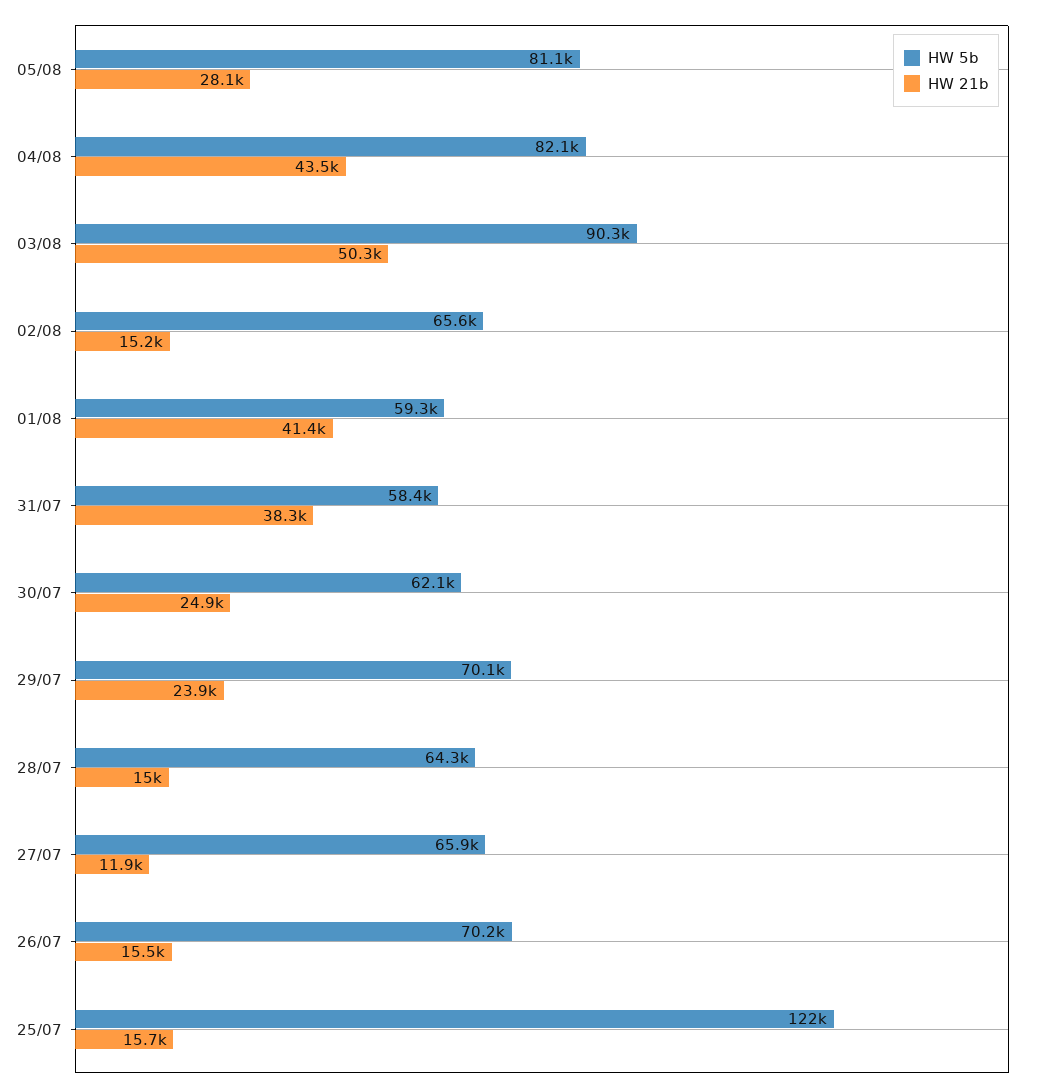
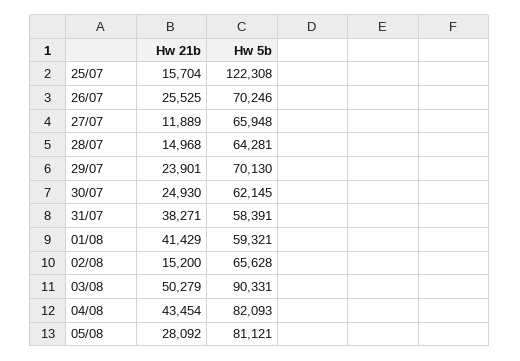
  {
    "HW 5b": {
      "05/08": 81121,
      "04/08": 82093,
      "03/08": 90331,
      "02/08": 65628,
      "01/08": 59321,
      "31/07": 58391,
      "30/07": 62145,
      "29/07": 70130,
      "28/07": 64281,
      "27/07": 65948,
      "26/07": 70246,
      "25/07": 122308
    },
    "HW 21b": {
      "05/08": 28092,
      "04/08": 43454,
      "03/08": 50279,
      "02/08": 15200,
      "01/08": 41429,
      "31/07": 38271,
      "30/07": 24930,
      "29/07": 23901,
      "28/07": 14968,
      "27/07": 11889,
-     "26/07": 15500,
+     "26/07": 25525,
      "25/07": 15704
    }
  }

